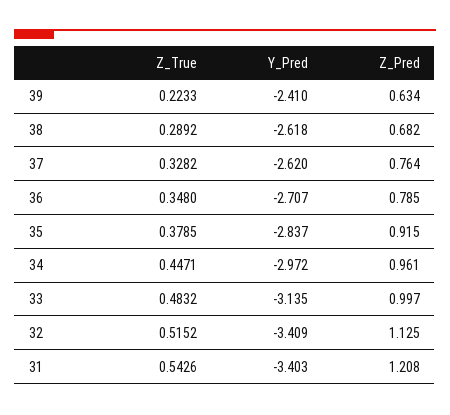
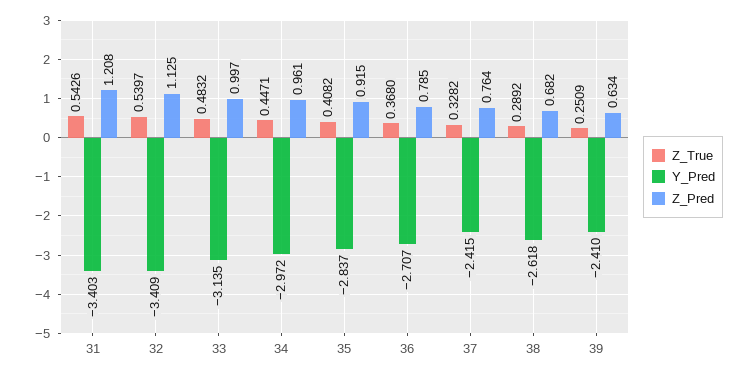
  {
    "Z_True": {
-     "39": 0.2233,
+     "39": 0.2509,
      "38": 0.2892,
      "37": 0.3282,
-     "36": 0.348,
+     "36": 0.368,
-     "35": 0.3785,
+     "35": 0.4082,
      "34": 0.4471,
      "33": 0.4832,
-     "32": 0.5152,
+     "32": 0.5397,
      "31": 0.5426
    },
    "Y_Pred": {
      "39": -2.41,
      "38": -2.618,
-     "37": -2.62,
+     "37": -2.415,
      "36": -2.707,
      "35": -2.837,
      "34": -2.972,
      "33": -3.135,
      "32": -3.409,
      "31": -3.403
    },
    "Z_Pred": {
      "39": 0.634,
      "38": 0.682,
      "37": 0.764,
      "36": 0.785,
      "35": 0.915,
      "34": 0.961,
      "33": 0.997,
      "32": 1.125,
      "31": 1.208
    }
  }

